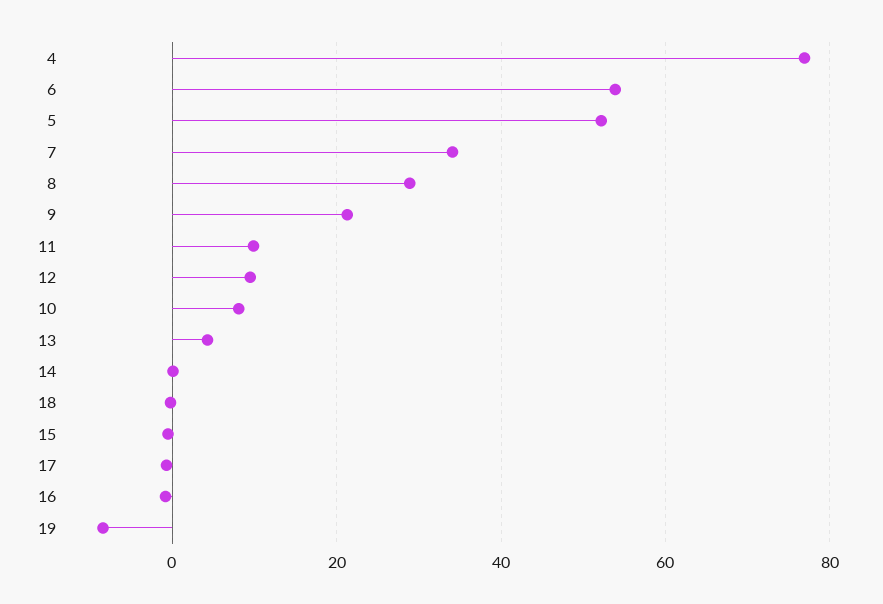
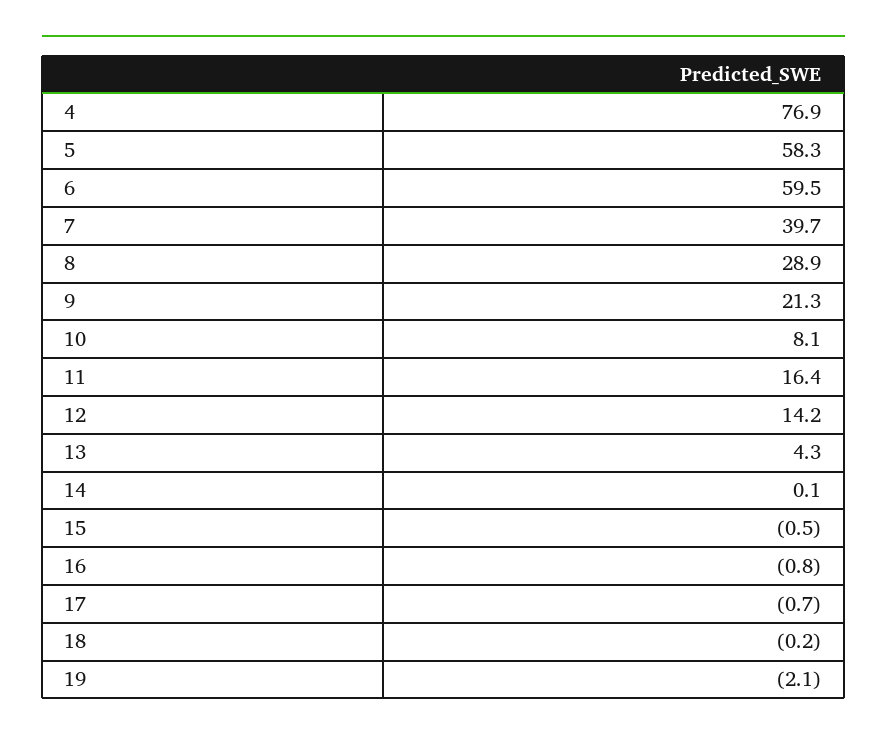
  {
    "4": 76.9,
-   "6": 54,
+   "6": 59.5,
-   "5": 52,
+   "5": 58.3,
-   "7": 34,
+   "7": 39.7,
    "8": 28.9,
    "9": 21.3,
-   "11": 10,
+   "11": 16.4,
-   "12": 10,
+   "12": 14.2,
    "10": 8.1,
    "13": 4.3,
    "14": 0.1,
    "18": -0.2,
    "15": -0.5,
    "17": -0.7,
    "16": -0.8,
-   "19": -8
+   "19": -2.1
  }

